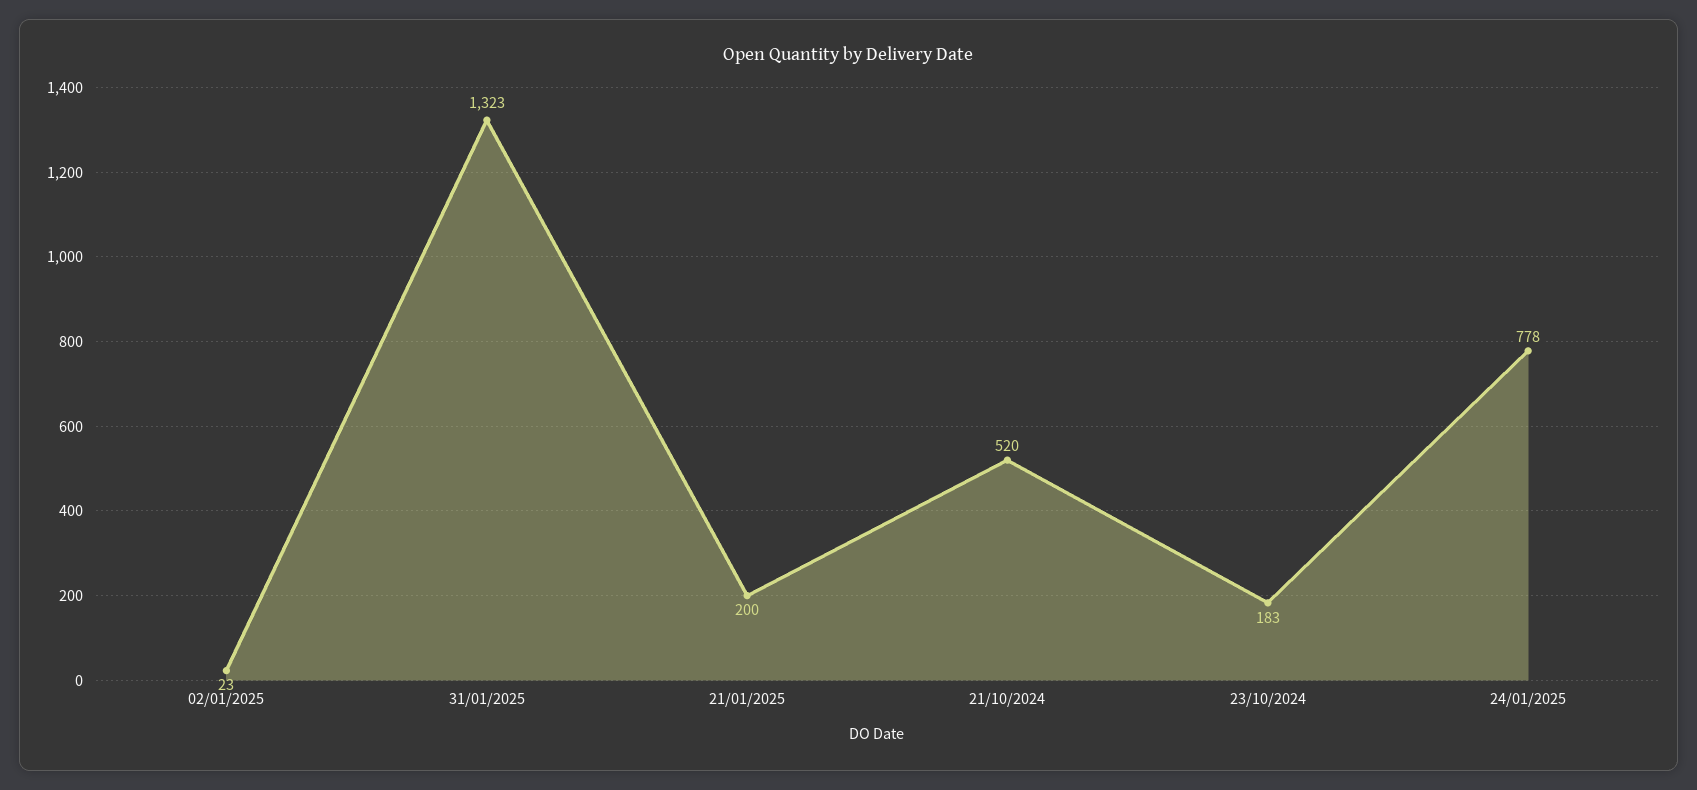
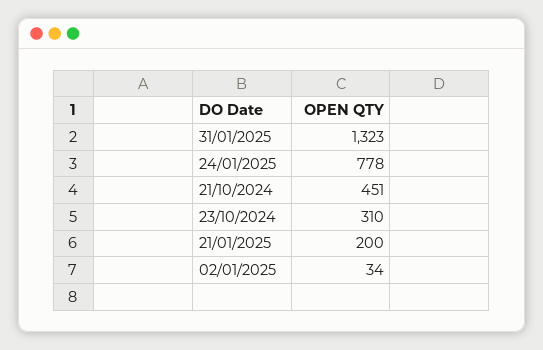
  {
-   "02/01/2025": 23,
+   "02/01/2025": 34,
    "31/01/2025": 1323,
    "21/01/2025": 200,
-   "21/10/2024": 520,
+   "21/10/2024": 451,
-   "23/10/2024": 183,
+   "23/10/2024": 310,
    "24/01/2025": 778
  }

